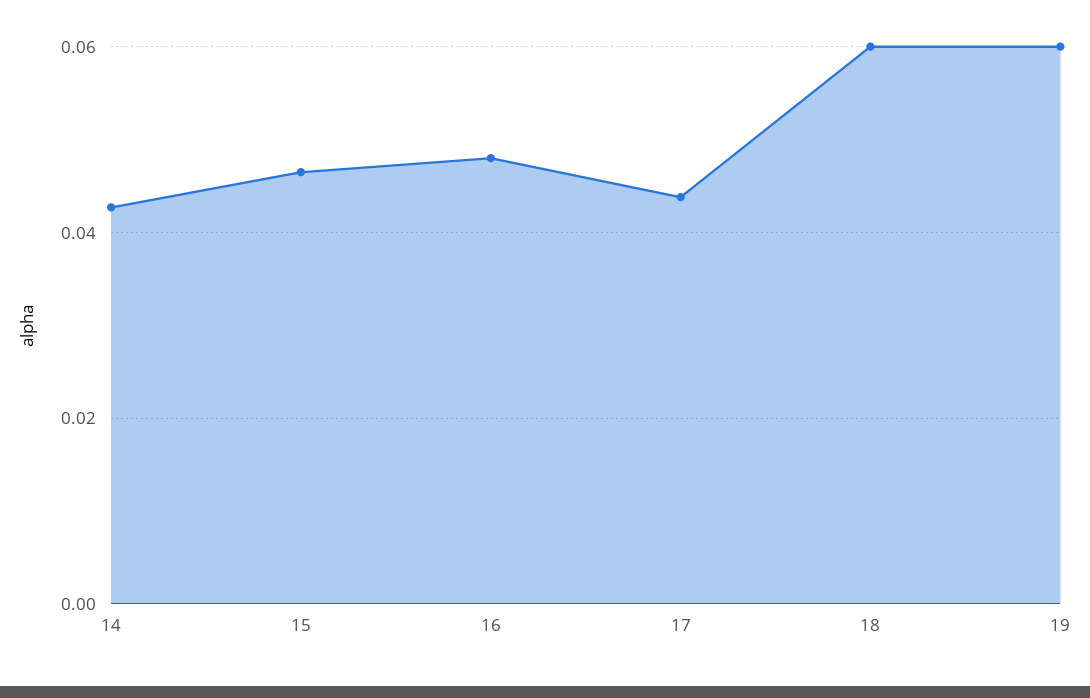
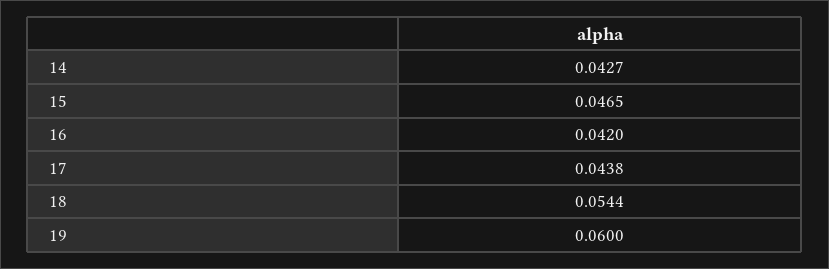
  {
    "14": 0.0427,
    "15": 0.0465,
-   "16": 0.048,
+   "16": 0.042,
    "17": 0.0438,
-   "18": 0.06,
+   "18": 0.0544,
    "19": 0.06
  }

